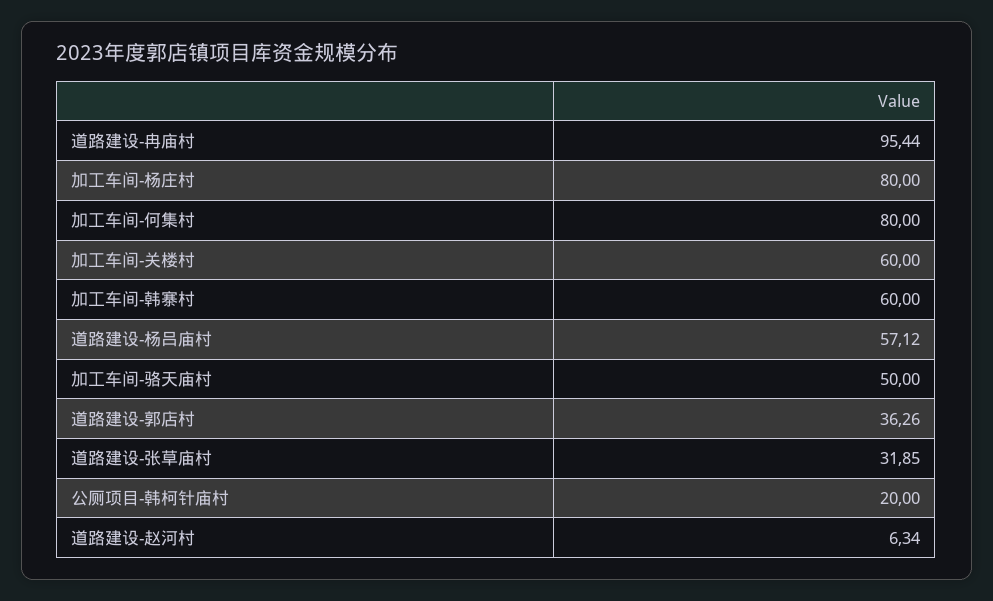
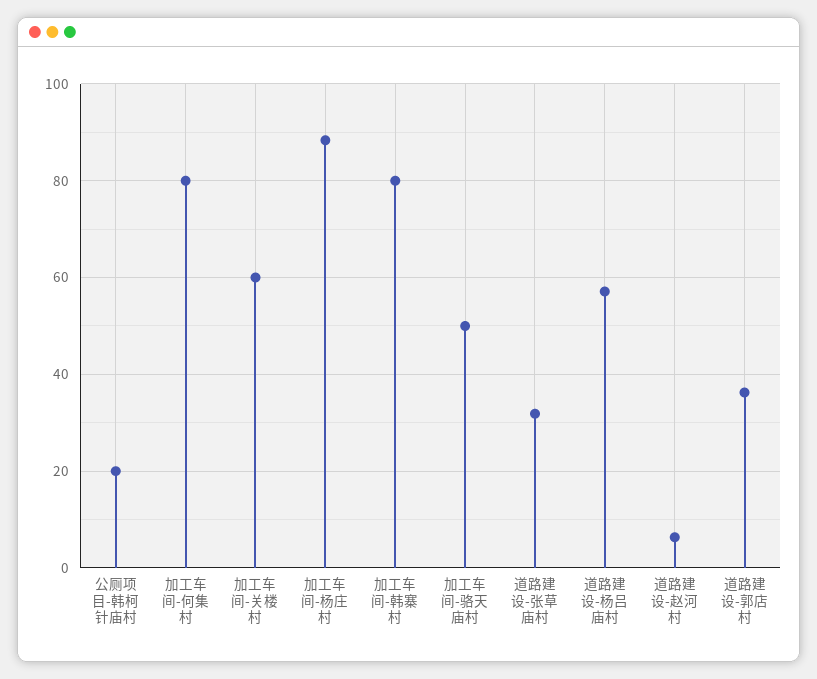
  {
-   "道路建设-冉庙村": 95.44,
-   "加工车间-杨庄村": 80,
+   "加工车间-杨庄村": 88,
    "加工车间-何集村": 80,
    "加工车间-关楼村": 60,
-   "加工车间-韩寨村": 60,
+   "加工车间-韩寨村": 80,
    "道路建设-杨吕庙村": 57.12,
    "加工车间-骆天庙村": 50,
    "道路建设-郭店村": 36.26,
    "道路建设-张草庙村": 31.85,
    "公厕项目-韩柯针庙村": 20,
    "道路建设-赵河村": 6.34
  }

